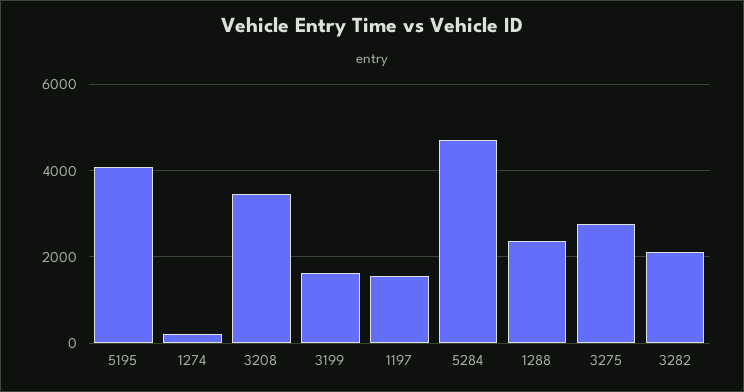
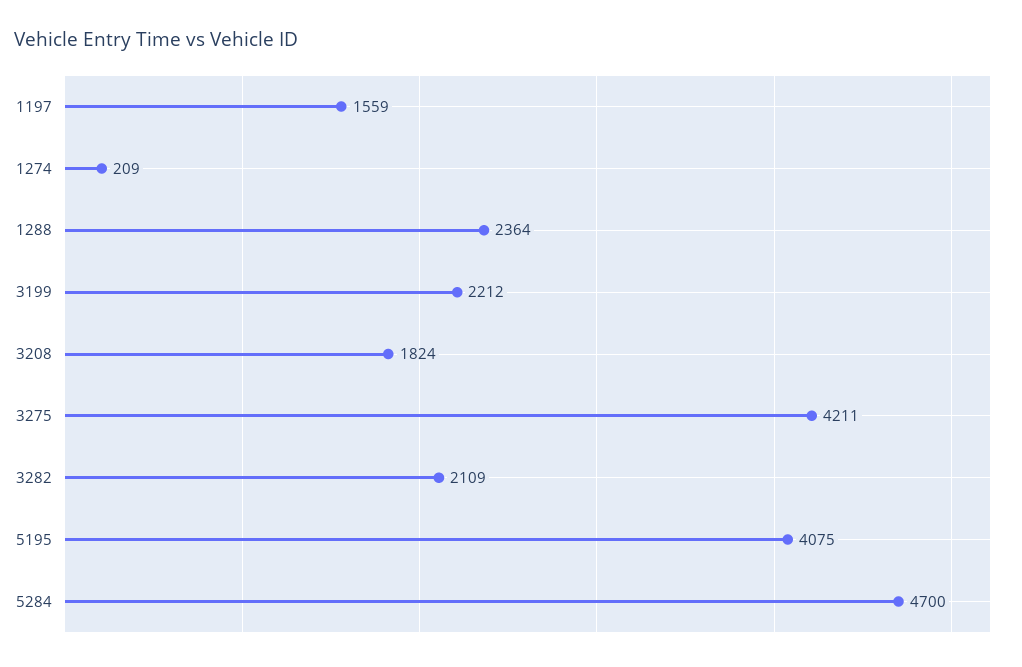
  {
    "5195": 4075,
    "1274": 209,
-   "3208": 3400,
+   "3208": 1824,
-   "3199": 1600,
+   "3199": 2212,
    "1197": 1559,
    "5284": 4700,
    "1288": 2364,
-   "3275": 2800,
+   "3275": 4211,
    "3282": 2109
  }

